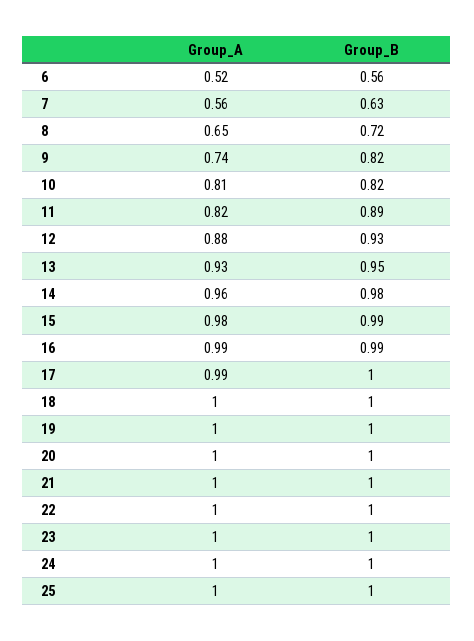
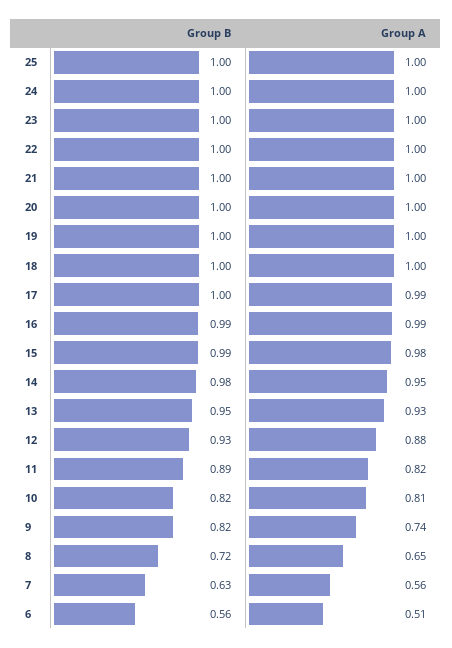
  {
    "Group_A": {
-     "6": 0.52,
+     "6": 0.51,
      "7": 0.56,
      "8": 0.65,
      "9": 0.74,
      "10": 0.81,
      "11": 0.82,
      "12": 0.88,
      "13": 0.93,
-     "14": 0.96,
+     "14": 0.95,
      "15": 0.98,
      "16": 0.99,
      "17": 0.99,
      "18": 1,
      "19": 1,
      "20": 1,
      "21": 1,
      "22": 1,
      "23": 1,
      "24": 1,
      "25": 1
    },
    "Group_B": {
      "6": 0.56,
      "7": 0.63,
      "8": 0.72,
      "9": 0.82,
      "10": 0.82,
      "11": 0.89,
      "12": 0.93,
      "13": 0.95,
      "14": 0.98,
      "15": 0.99,
      "16": 0.99,
      "17": 1,
      "18": 1,
      "19": 1,
      "20": 1,
      "21": 1,
      "22": 1,
      "23": 1,
      "24": 1,
      "25": 1
    }
  }

